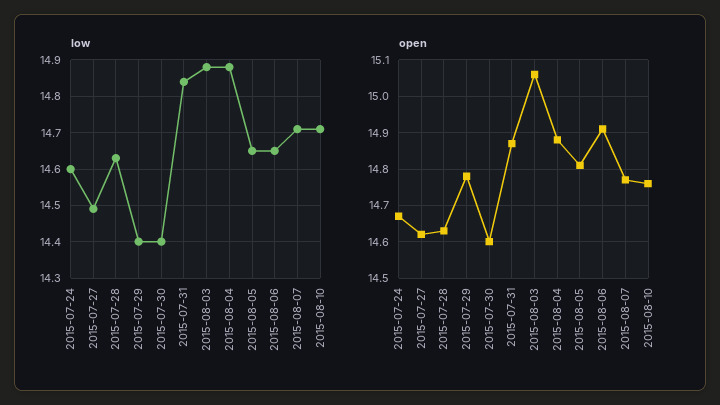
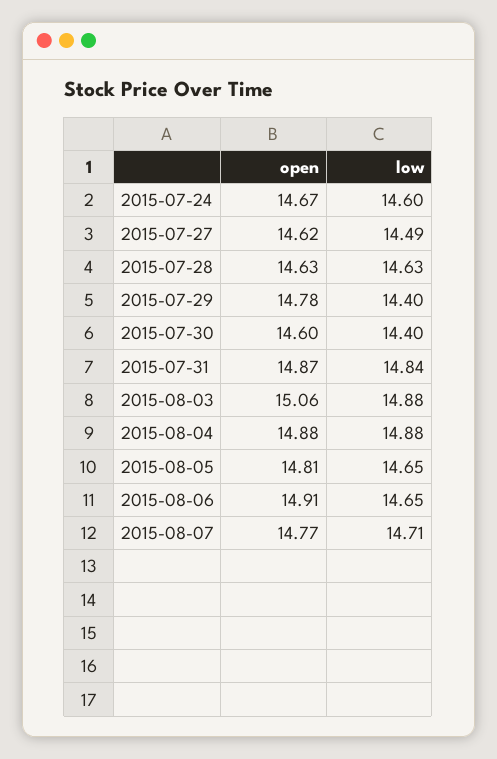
  {
    "low": {
      "2015-07-24": 14.6,
      "2015-07-27": 14.49,
      "2015-07-28": 14.63,
      "2015-07-29": 14.4,
      "2015-07-30": 14.4,
      "2015-07-31": 14.84,
      "2015-08-03": 14.88,
      "2015-08-04": 14.88,
      "2015-08-05": 14.65,
      "2015-08-06": 14.65,
-     "2015-08-07": 14.71,
+     "2015-08-07": 14.71
-     "2015-08-10": 14.7
    },
    "open": {
      "2015-07-24": 14.67,
      "2015-07-27": 14.62,
      "2015-07-28": 14.63,
      "2015-07-29": 14.78,
      "2015-07-30": 14.6,
      "2015-07-31": 14.87,
      "2015-08-03": 15.06,
      "2015-08-04": 14.88,
      "2015-08-05": 14.81,
      "2015-08-06": 14.91,
-     "2015-08-07": 14.77,
+     "2015-08-07": 14.77
-     "2015-08-10": 14.75
    }
  }

